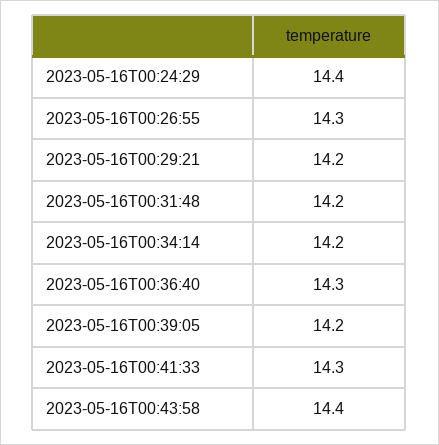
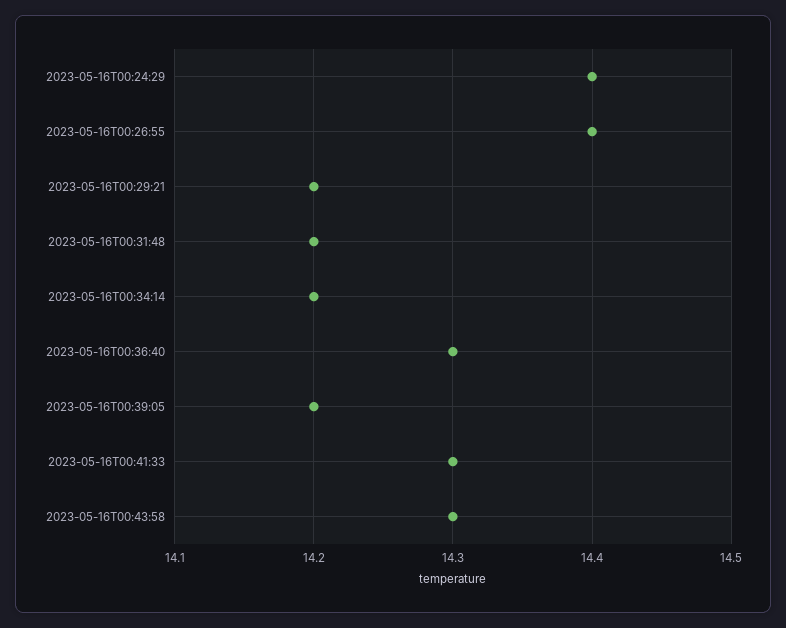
  {
    "2023-05-16T00:24:29": 14.4,
-   "2023-05-16T00:26:55": 14.3,
+   "2023-05-16T00:26:55": 14.4,
    "2023-05-16T00:29:21": 14.2,
    "2023-05-16T00:31:48": 14.2,
    "2023-05-16T00:34:14": 14.2,
    "2023-05-16T00:36:40": 14.3,
    "2023-05-16T00:39:05": 14.2,
    "2023-05-16T00:41:33": 14.3,
-   "2023-05-16T00:43:58": 14.4
+   "2023-05-16T00:43:58": 14.3
  }

